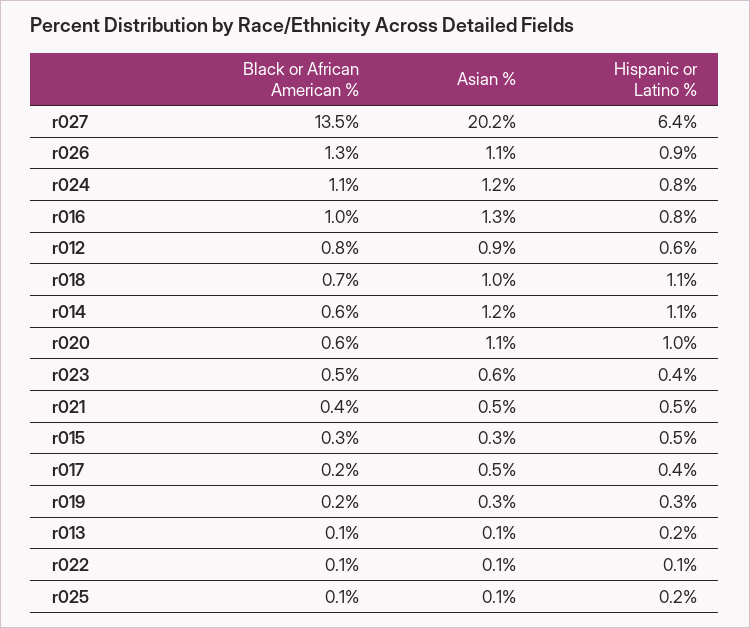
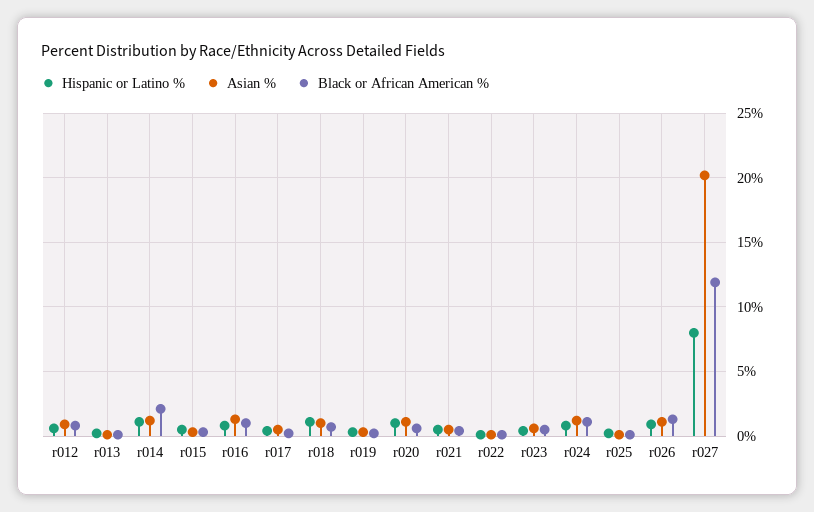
  {
    "Black or African American %": {
-     "r027": 13.5,
+     "r027": 12,
      "r026": 1.3,
      "r024": 1.1,
      "r016": 1,
      "r012": 0.8,
      "r018": 0.7,
-     "r014": 0.6,
+     "r014": 2,
      "r020": 0.6,
      "r023": 0.5,
      "r021": 0.4,
      "r015": 0.3,
      "r017": 0.2,
      "r019": 0.2,
      "r013": 0.1,
      "r022": 0.1,
      "r025": 0.1
    },
    "Asian %": {
      "r027": 20.2,
      "r026": 1.1,
      "r024": 1.2,
      "r016": 1.3,
      "r012": 0.9,
      "r018": 1,
      "r014": 1.2,
      "r020": 1.1,
      "r023": 0.6,
      "r021": 0.5,
      "r015": 0.3,
      "r017": 0.5,
      "r019": 0.3,
      "r013": 0.1,
      "r022": 0.1,
      "r025": 0.1
    },
    "Hispanic or Latino %": {
-     "r027": 6.4,
+     "r027": 8,
      "r026": 0.9,
      "r024": 0.8,
      "r016": 0.8,
      "r012": 0.6,
      "r018": 1.1,
      "r014": 1.1,
      "r020": 1,
      "r023": 0.4,
      "r021": 0.5,
      "r015": 0.5,
      "r017": 0.4,
      "r019": 0.3,
      "r013": 0.2,
      "r022": 0.1,
      "r025": 0.2
    }
  }

